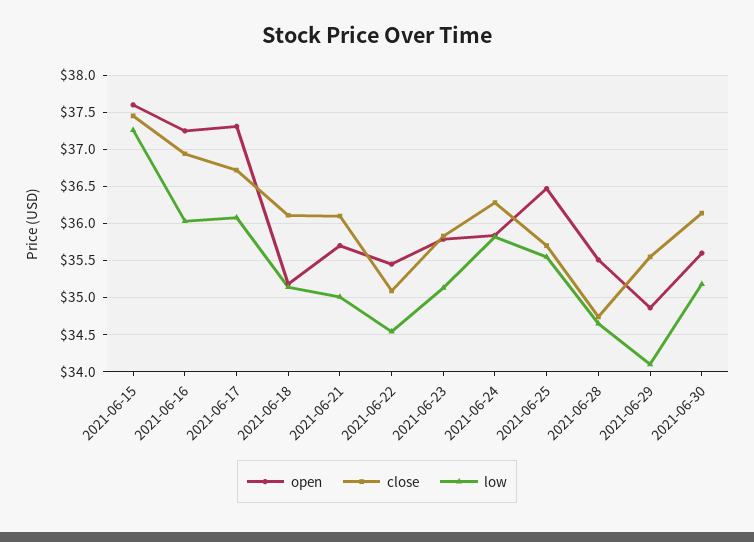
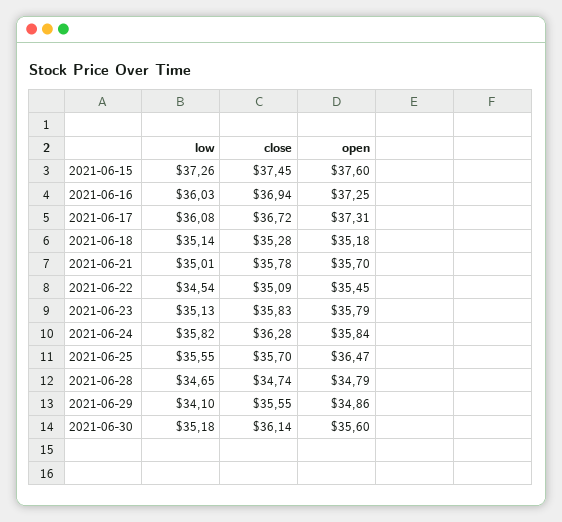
  {
    "open": {
      "2021-06-15": 37.6,
      "2021-06-16": 37.25,
      "2021-06-17": 37.31,
      "2021-06-18": 35.18,
      "2021-06-21": 35.7,
      "2021-06-22": 35.45,
      "2021-06-23": 35.79,
      "2021-06-24": 35.84,
      "2021-06-25": 36.47,
-     "2021-06-28": 35.5,
+     "2021-06-28": 34.79,
      "2021-06-29": 34.86,
      "2021-06-30": 35.6
    },
    "close": {
      "2021-06-15": 37.45,
      "2021-06-16": 36.94,
      "2021-06-17": 36.72,
-     "2021-06-18": 36.1,
+     "2021-06-18": 35.28,
-     "2021-06-21": 36.1,
+     "2021-06-21": 35.78,
      "2021-06-22": 35.09,
      "2021-06-23": 35.83,
      "2021-06-24": 36.28,
      "2021-06-25": 35.7,
      "2021-06-28": 34.74,
      "2021-06-29": 35.55,
      "2021-06-30": 36.14
    },
    "low": {
      "2021-06-15": 37.26,
      "2021-06-16": 36.03,
      "2021-06-17": 36.08,
      "2021-06-18": 35.14,
      "2021-06-21": 35.01,
      "2021-06-22": 34.54,
      "2021-06-23": 35.13,
      "2021-06-24": 35.82,
      "2021-06-25": 35.55,
      "2021-06-28": 34.65,
      "2021-06-29": 34.1,
      "2021-06-30": 35.18
    }
  }

